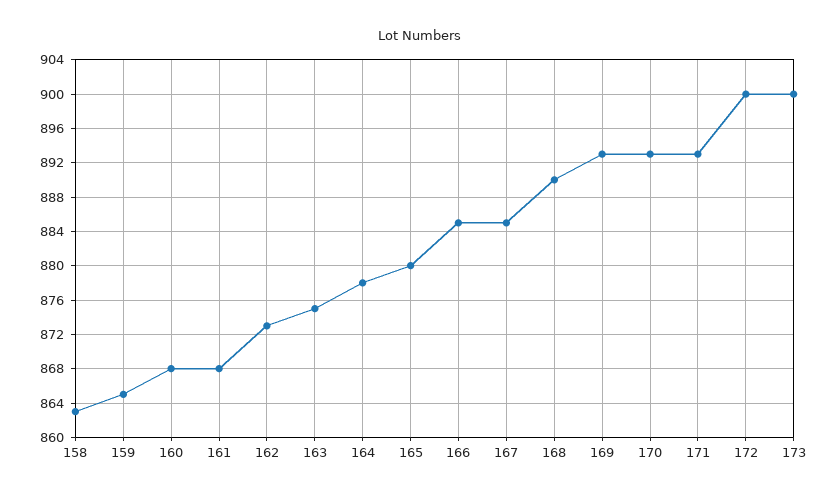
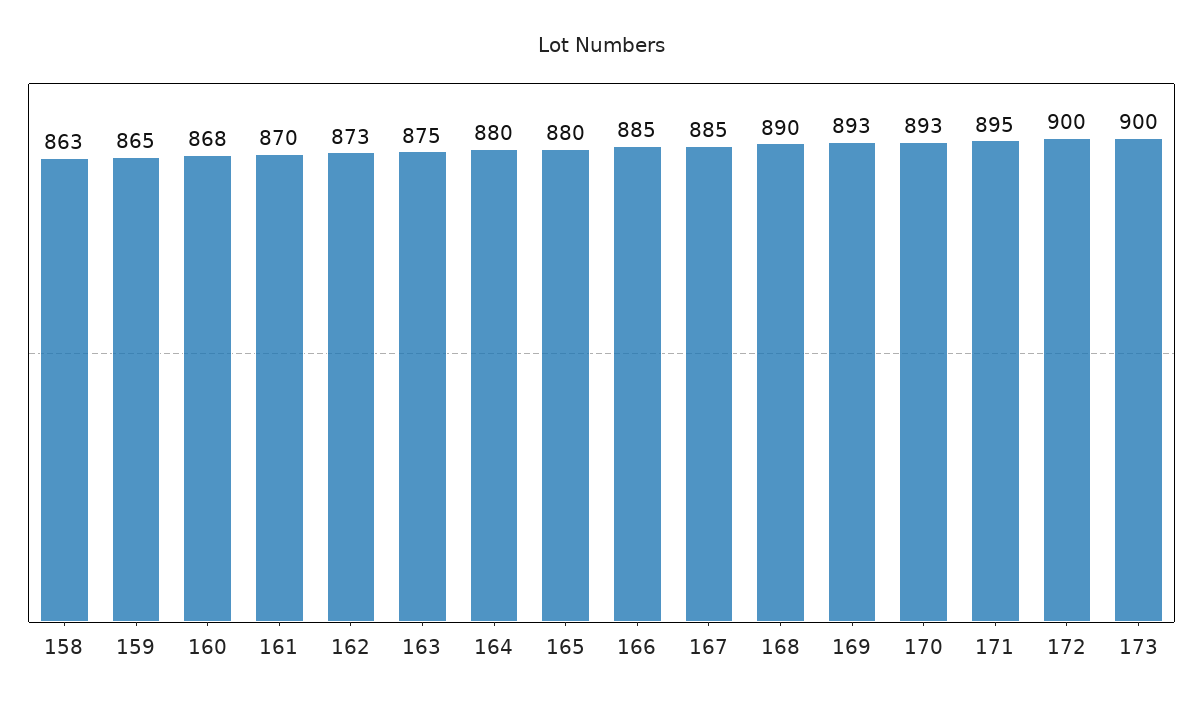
  {
    "158": 863,
    "159": 865,
    "160": 868,
-   "161": 868,
+   "161": 870,
    "162": 873,
    "163": 875,
-   "164": 878,
+   "164": 880,
    "165": 880,
    "166": 885,
    "167": 885,
    "168": 890,
    "169": 893,
    "170": 893,
-   "171": 893,
+   "171": 895,
    "172": 900,
    "173": 900
  }

